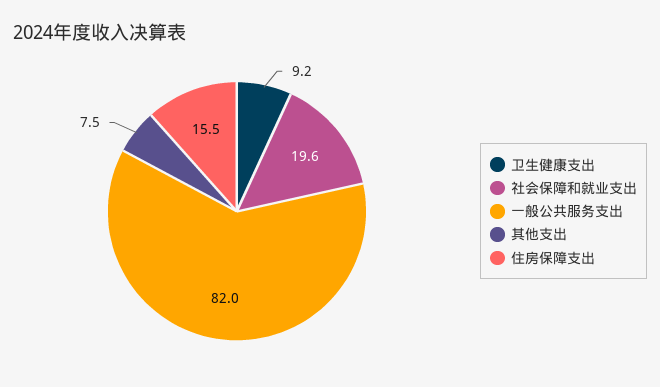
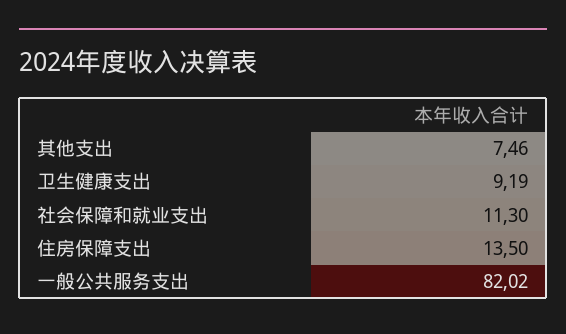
  {
    "卫生健康支出": 9.19,
-   "社会保障和就业支出": 19.6,
+   "社会保障和就业支出": 11.3,
    "一般公共服务支出": 82.02,
    "其他支出": 7.46,
-   "住房保障支出": 15.5
+   "住房保障支出": 13.5
  }

